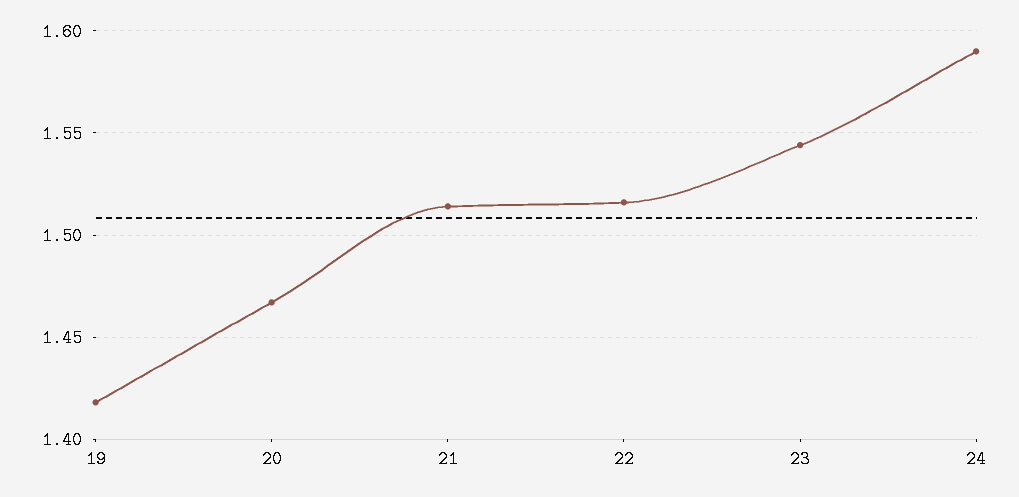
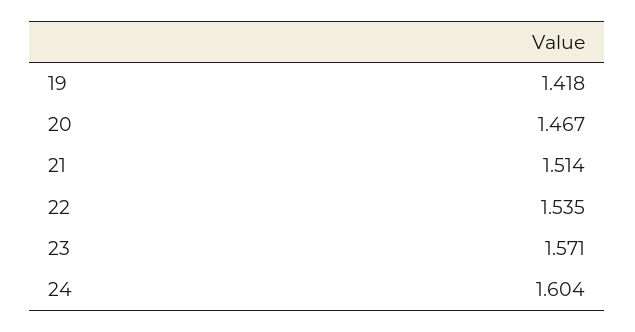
  {
    "19": 1.418,
    "20": 1.467,
    "21": 1.514,
-   "22": 1.515,
+   "22": 1.535,
-   "23": 1.545,
+   "23": 1.571,
-   "24": 1.59
+   "24": 1.604
  }

